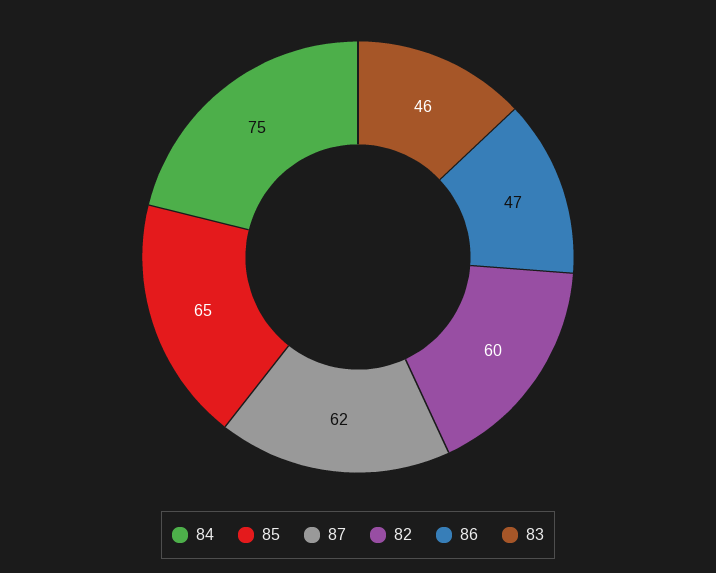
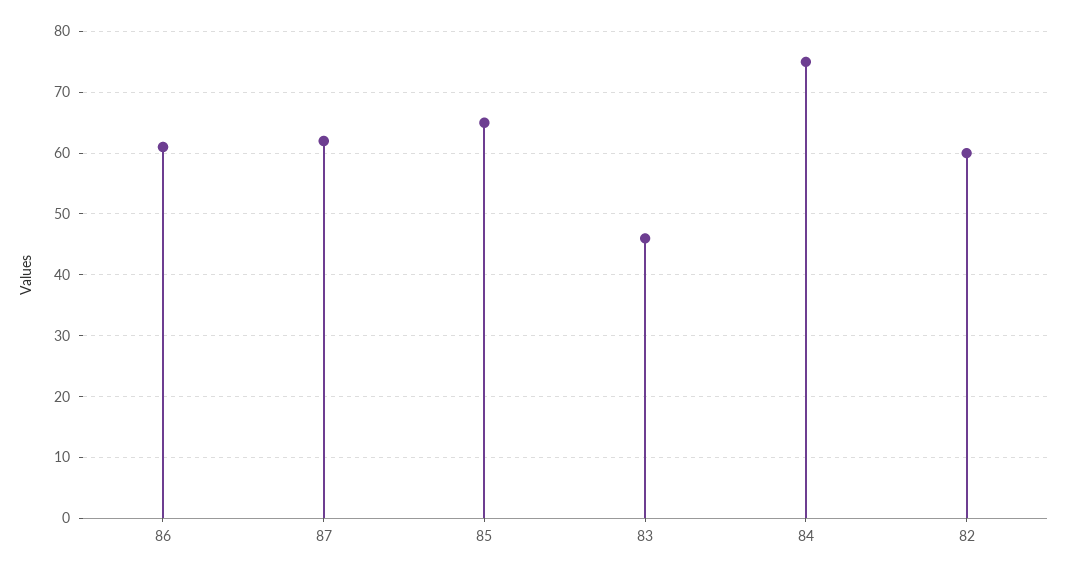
  {
    "84": 75,
    "85": 65,
    "87": 62,
    "82": 60,
-   "86": 47,
+   "86": 61,
    "83": 46
  }

